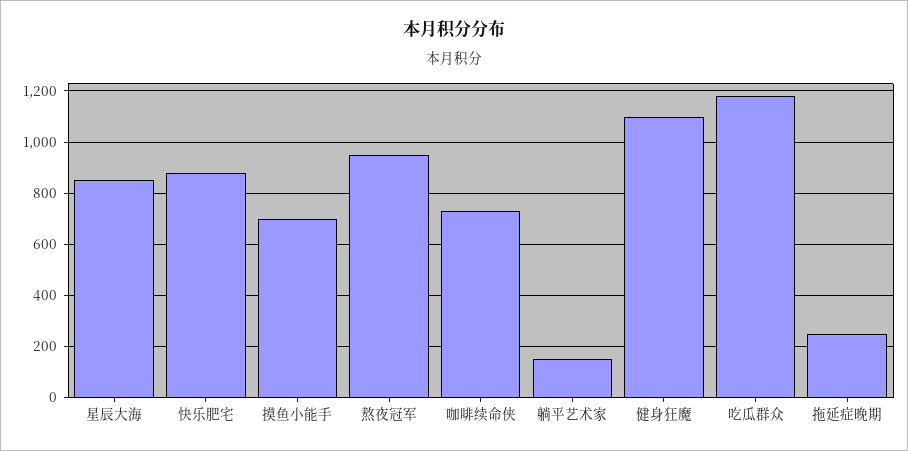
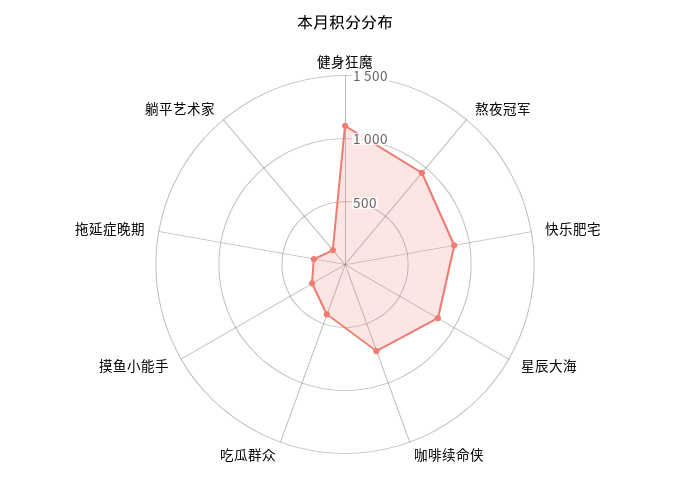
  {
    "星辰大海": 850,
    "快乐肥宅": 875,
-   "摸鱼小能手": 700,
+   "摸鱼小能手": 300,
    "熬夜冠军": 950,
    "咖啡续命侠": 725,
    "躺平艺术家": 150,
    "健身狂魔": 1100,
-   "吃瓜群众": 1175,
+   "吃瓜群众": 400,
    "拖延症晚期": 250
  }

